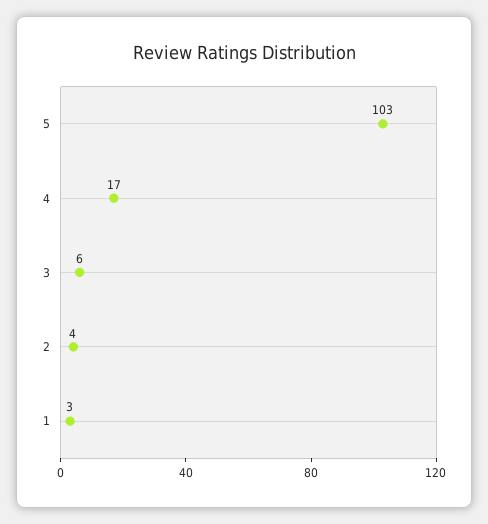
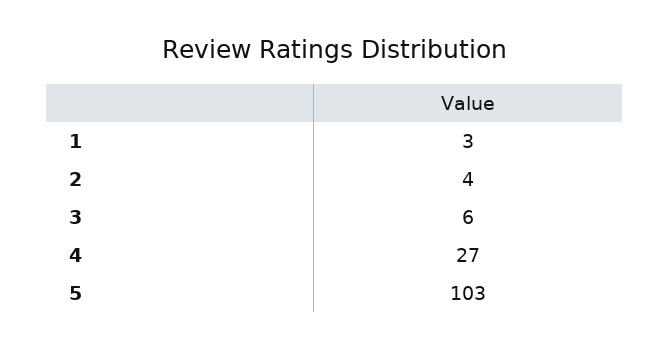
  {
    "5": 103,
-   "4": 17,
+   "4": 27,
    "3": 6,
    "2": 4,
    "1": 3
  }

